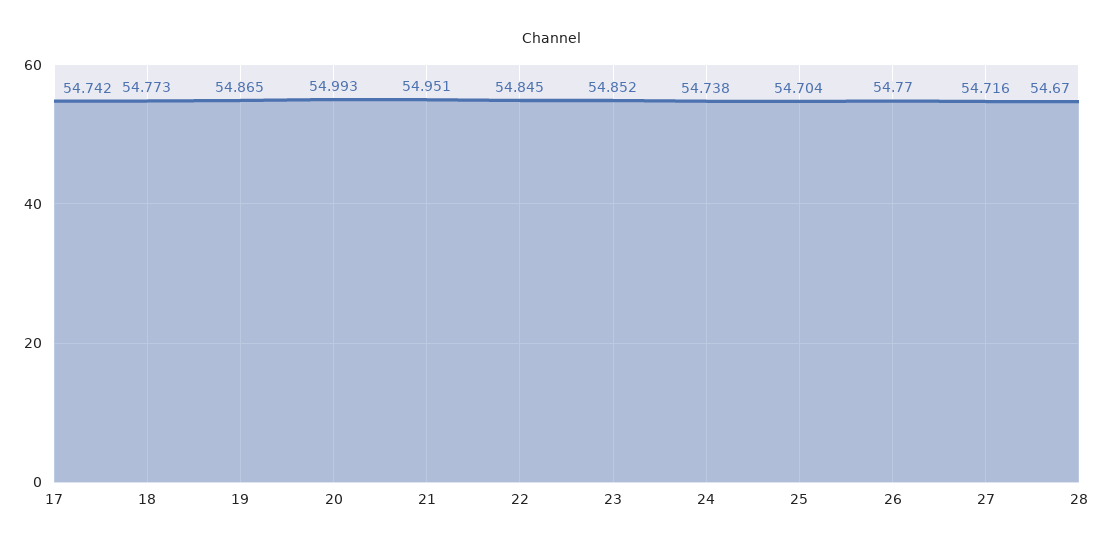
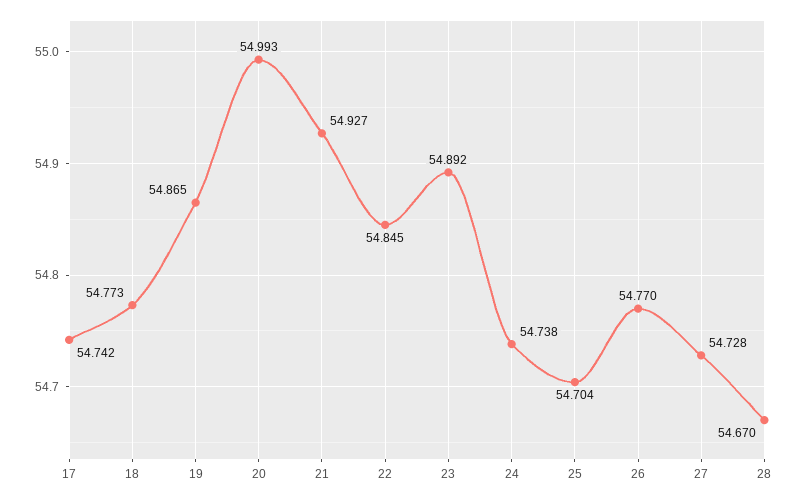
  {
    "17": 54.742,
    "18": 54.773,
    "19": 54.865,
    "20": 54.993,
-   "21": 54.951,
+   "21": 54.927,
    "22": 54.845,
-   "23": 54.852,
+   "23": 54.892,
    "24": 54.738,
    "25": 54.704,
    "26": 54.77,
-   "27": 54.716,
+   "27": 54.728,
    "28": 54.67
  }

